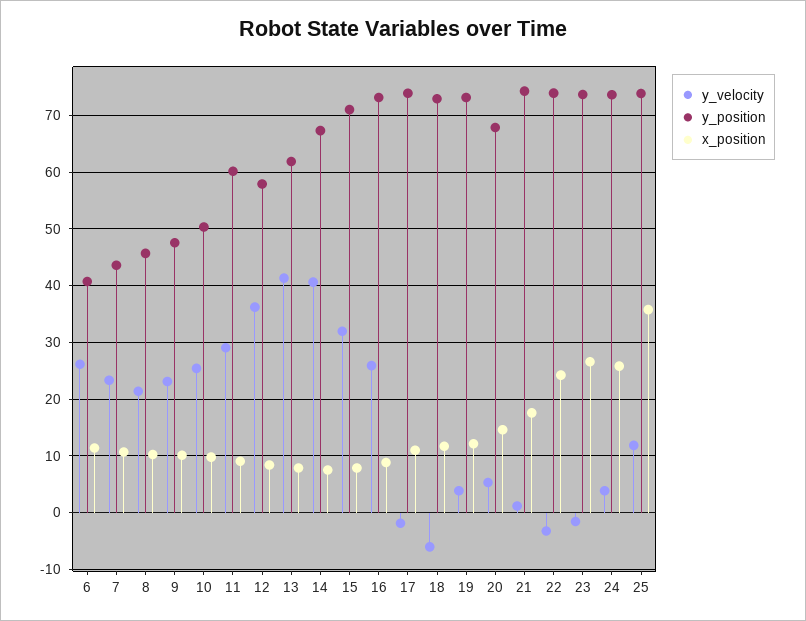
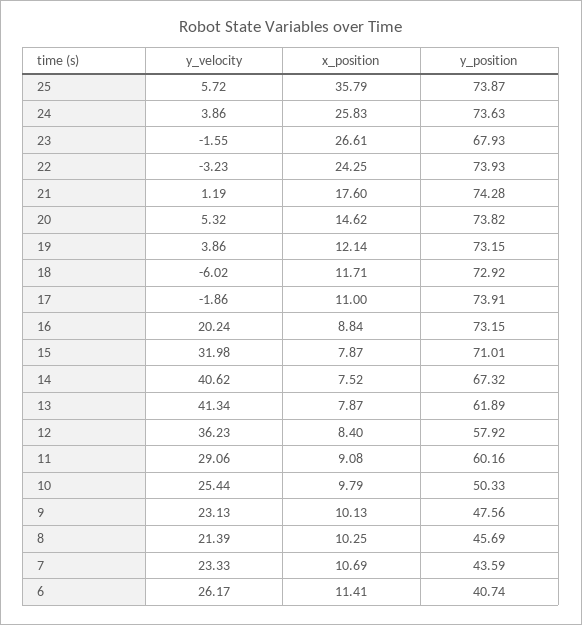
  {
    "y_velocity": {
      "6": 26.17,
      "7": 23.33,
      "8": 21.39,
      "9": 23.13,
      "10": 25.44,
      "11": 29.06,
      "12": 36.23,
      "13": 41.34,
      "14": 40.62,
      "15": 31.98,
-     "16": 26,
+     "16": 20.24,
      "17": -1.86,
      "18": -6.02,
      "19": 3.86,
      "20": 5.32,
      "21": 1.19,
      "22": -3.23,
      "23": -1.55,
      "24": 3.86,
-     "25": 12
+     "25": 5.72
    },
    "y_position": {
      "6": 40.74,
      "7": 43.59,
      "8": 45.69,
      "9": 47.56,
      "10": 50.33,
      "11": 60.16,
      "12": 57.92,
      "13": 61.89,
      "14": 67.32,
      "15": 71.01,
      "16": 73.15,
      "17": 73.91,
      "18": 72.92,
      "19": 73.15,
-     "20": 68,
+     "20": 73.82,
      "21": 74.28,
      "22": 73.93,
-     "23": 74,
+     "23": 67.93,
      "24": 73.63,
      "25": 73.87
    },
    "x_position": {
      "6": 11.41,
      "7": 10.69,
      "8": 10.25,
      "9": 10.13,
      "10": 9.79,
      "11": 9.08,
      "12": 8.4,
      "13": 7.87,
      "14": 7.52,
      "15": 7.87,
      "16": 8.84,
      "17": 11,
      "18": 11.71,
      "19": 12.14,
      "20": 14.62,
      "21": 17.6,
      "22": 24.25,
      "23": 26.61,
      "24": 25.83,
      "25": 35.79
    }
  }

